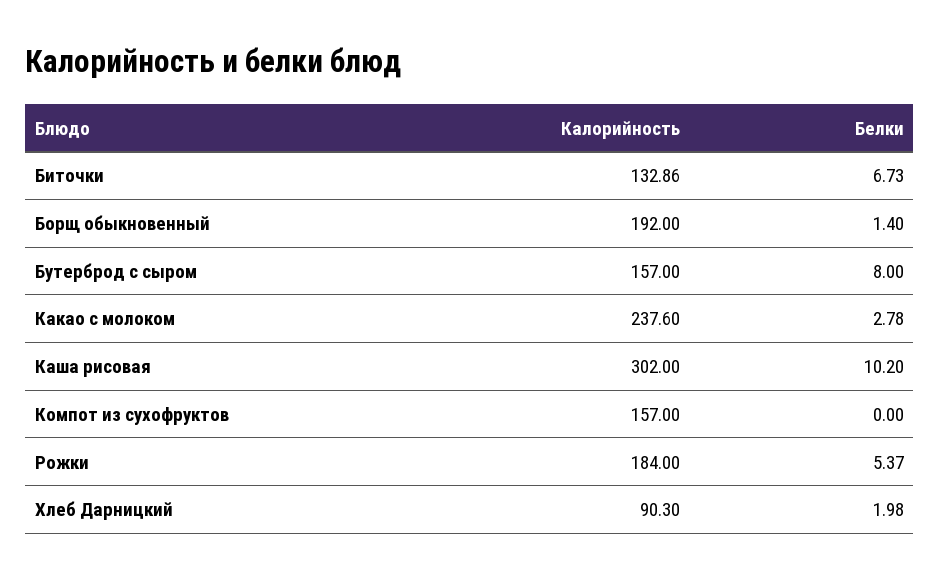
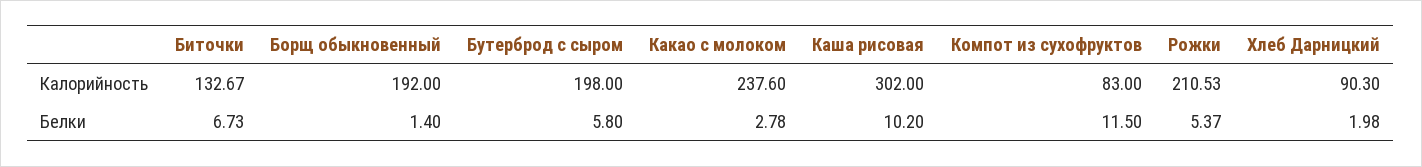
  {
    "Калорийность": {
-     "Биточки": 132.86,
+     "Биточки": 132.67,
      "Борщ обыкновенный": 192,
-     "Бутерброд с сыром": 157,
+     "Бутерброд с сыром": 198,
      "Какао с молоком": 237.6,
      "Каша рисовая": 302,
-     "Компот из сухофруктов": 157,
+     "Компот из сухофруктов": 83,
-     "Рожки": 184,
+     "Рожки": 210.53,
      "Хлеб Дарницкий": 90.3
    },
    "Белки": {
      "Биточки": 6.73,
      "Борщ обыкновенный": 1.4,
-     "Бутерброд с сыром": 8,
+     "Бутерброд с сыром": 5.8,
      "Какао с молоком": 2.78,
      "Каша рисовая": 10.2,
-     "Компот из сухофруктов": 0,
+     "Компот из сухофруктов": 11.5,
      "Рожки": 5.37,
      "Хлеб Дарницкий": 1.98
    }
  }

